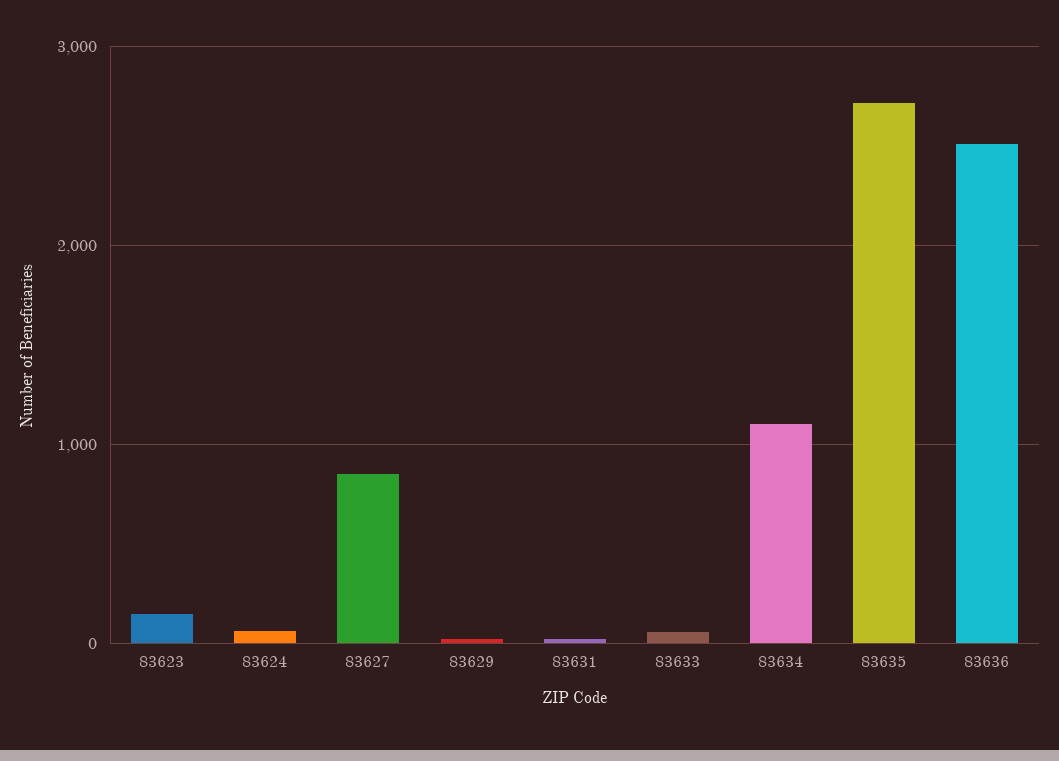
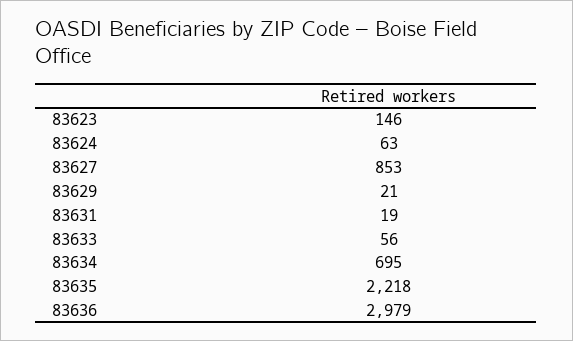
  {
    "83623": 146,
    "83624": 63,
    "83627": 853,
    "83629": 21,
    "83631": 19,
    "83633": 56,
-   "83634": 1100,
+   "83634": 695,
-   "83635": 2700,
+   "83635": 2218,
-   "83636": 2500
+   "83636": 2979
  }

